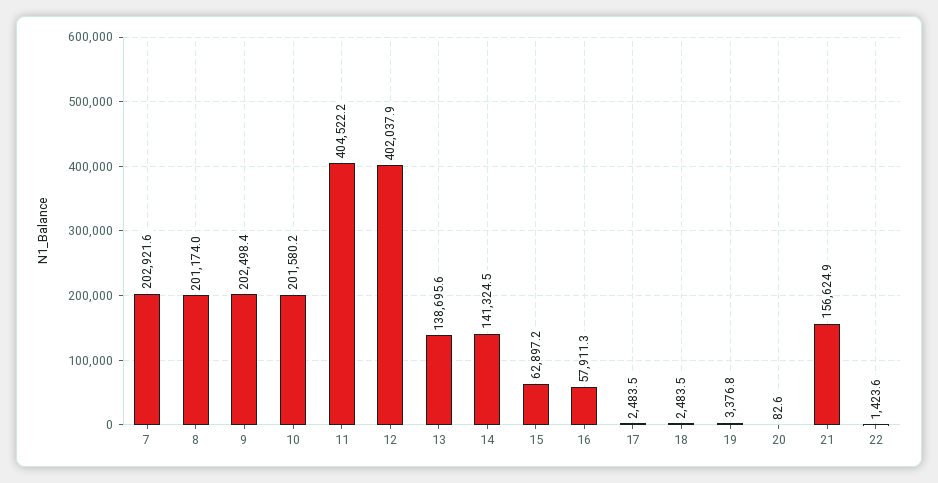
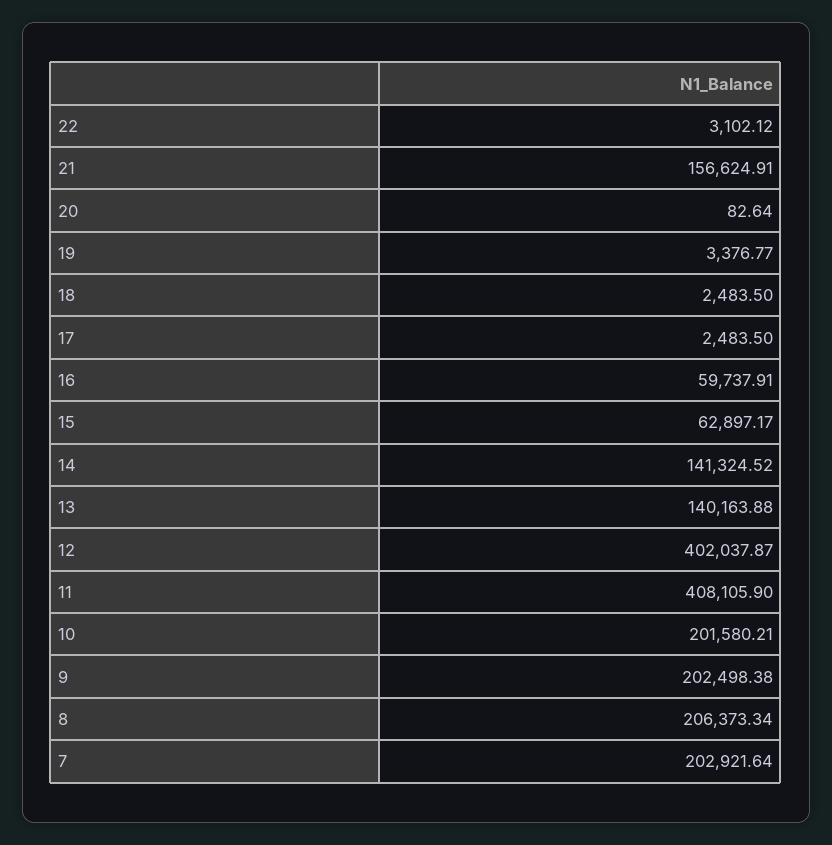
  {
    "7": 202921.64,
-   "8": 201174,
+   "8": 206373.34,
    "9": 202498.38,
    "10": 201580.21,
-   "11": 404522.2,
+   "11": 408105.9,
    "12": 402037.87,
-   "13": 138695.6,
+   "13": 140163.88,
    "14": 141324.52,
    "15": 62897.17,
-   "16": 57911.3,
+   "16": 59737.91,
    "17": 2483.5,
    "18": 2483.5,
    "19": 3376.77,
    "20": 82.64,
    "21": 156624.91,
-   "22": 1423.6
+   "22": 3102.12
  }

